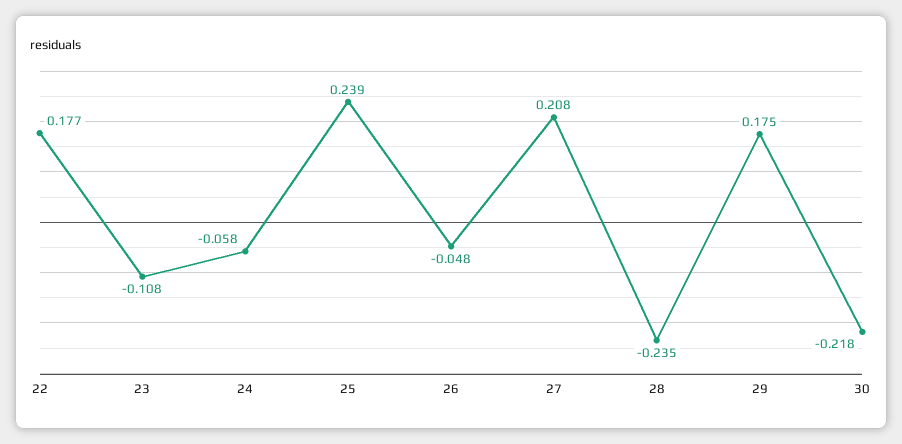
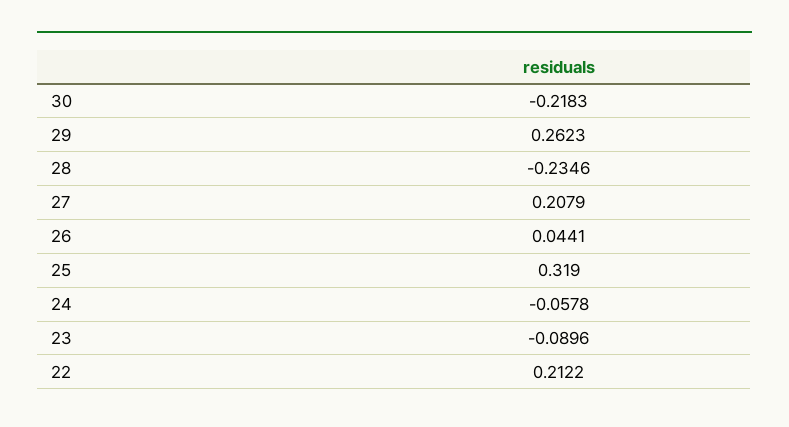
  {
-   "22": 0.177,
+   "22": 0.2122,
-   "23": -0.108,
+   "23": -0.0896,
    "24": -0.0578,
-   "25": 0.239,
+   "25": 0.319,
-   "26": -0.048,
+   "26": 0.0441,
    "27": 0.2079,
    "28": -0.2346,
-   "29": 0.175,
+   "29": 0.2623,
    "30": -0.2183
  }

